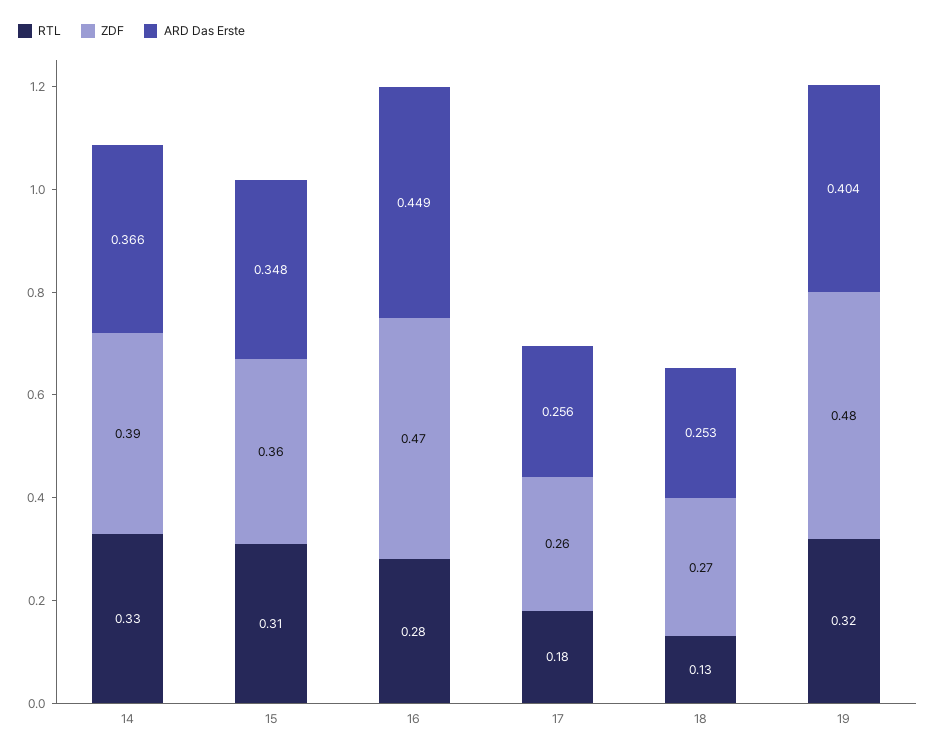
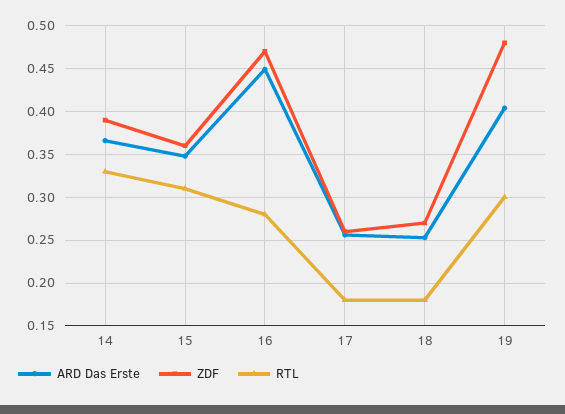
  {
    "RTL": {
      "14": 0.33,
      "15": 0.31,
      "16": 0.28,
      "17": 0.18,
-     "18": 0.13,
+     "18": 0.18,
-     "19": 0.32
+     "19": 0.3
    },
    "ZDF": {
      "14": 0.39,
      "15": 0.36,
      "16": 0.47,
      "17": 0.26,
      "18": 0.27,
      "19": 0.48
    },
    "ARD Das Erste": {
      "14": 0.366,
      "15": 0.348,
      "16": 0.449,
      "17": 0.256,
      "18": 0.253,
      "19": 0.404
    }
  }

